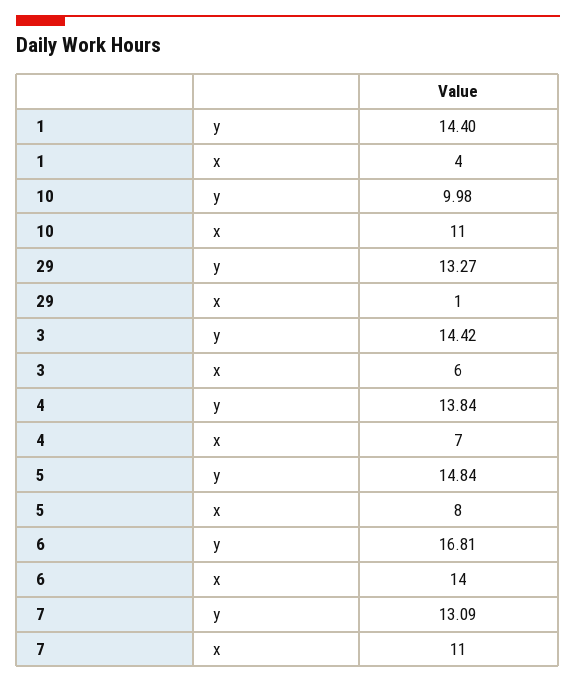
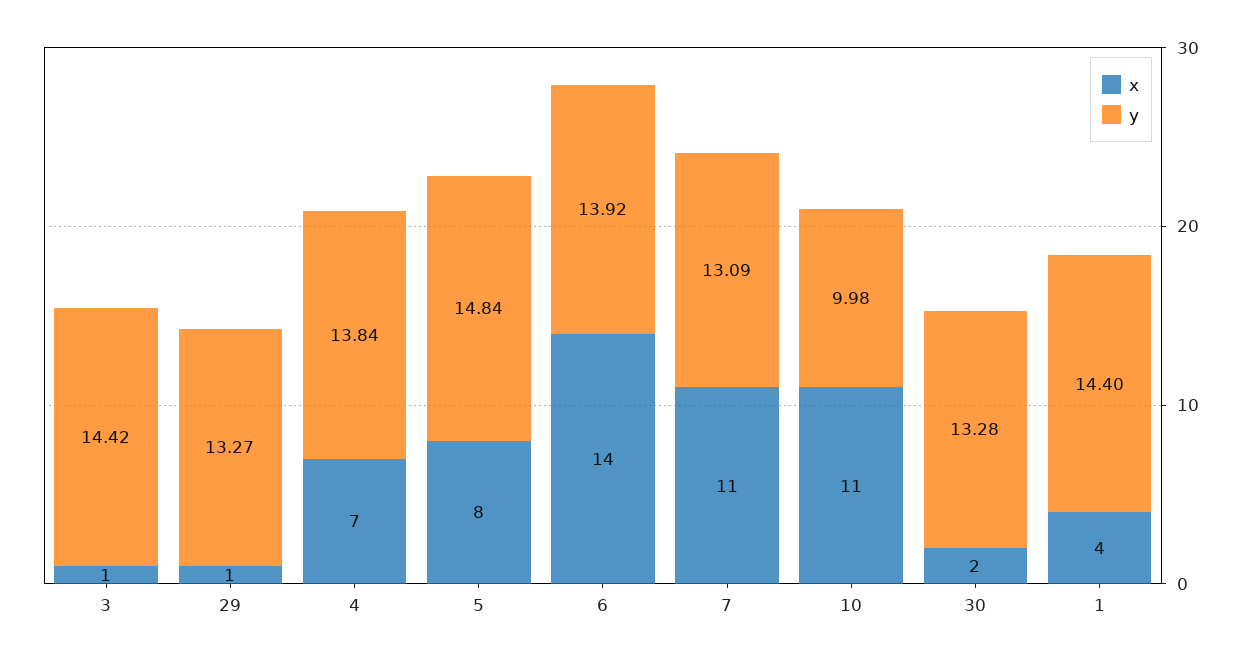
  {
    "y": {
      "1": 14.4,
      "10": 9.98,
      "29": 13.27,
      "3": 14.42,
      "4": 13.84,
      "5": 14.84,
-     "6": 16.81,
+     "6": 13.92,
-     "7": 13.09
+     "7": 13.09,
+     "30": 13.28
    },
    "x": {
      "1": 4,
      "10": 11,
      "29": 1,
-     "3": 6,
+     "3": 1,
      "4": 7,
      "5": 8,
      "6": 14,
-     "7": 11
+     "7": 11,
+     "30": 2
    }
  }

